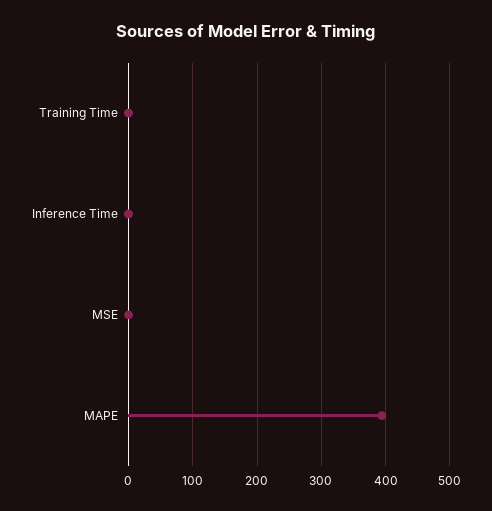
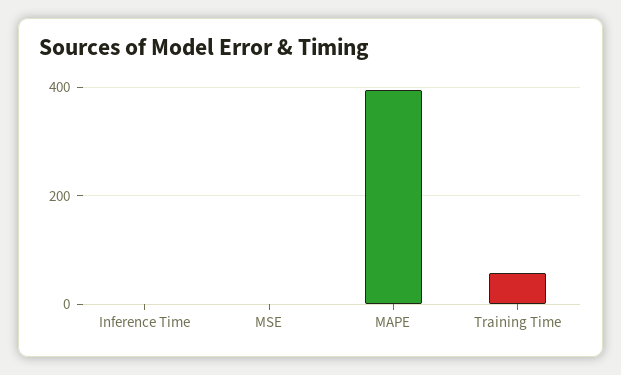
  {
-   "Training Time": 0,
+   "Training Time": 60,
    "Inference Time": 0,
    "MSE": 0,
    "MAPE": 390
  }

